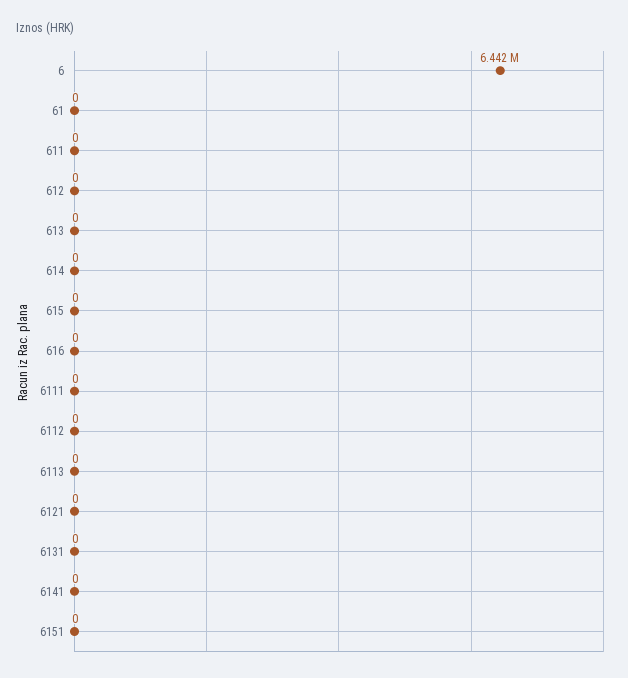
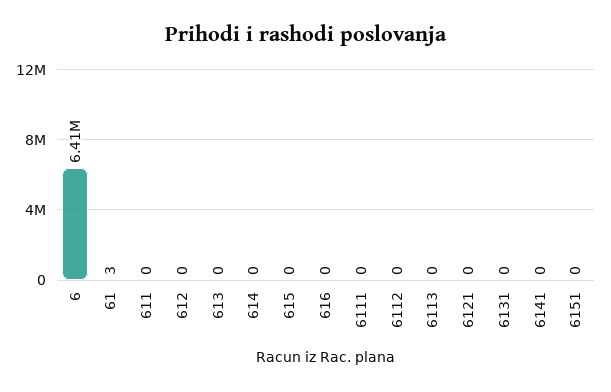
  {
-   "6": 6442000,
+   "6": 6410000,
-   "61": 0,
+   "61": 3,
    "611": 0,
    "612": 0,
    "613": 0,
    "614": 0,
    "615": 0,
    "616": 0,
    "6111": 0,
    "6112": 0,
    "6113": 0,
    "6121": 0,
    "6131": 0,
    "6141": 0,
    "6151": 0
  }

